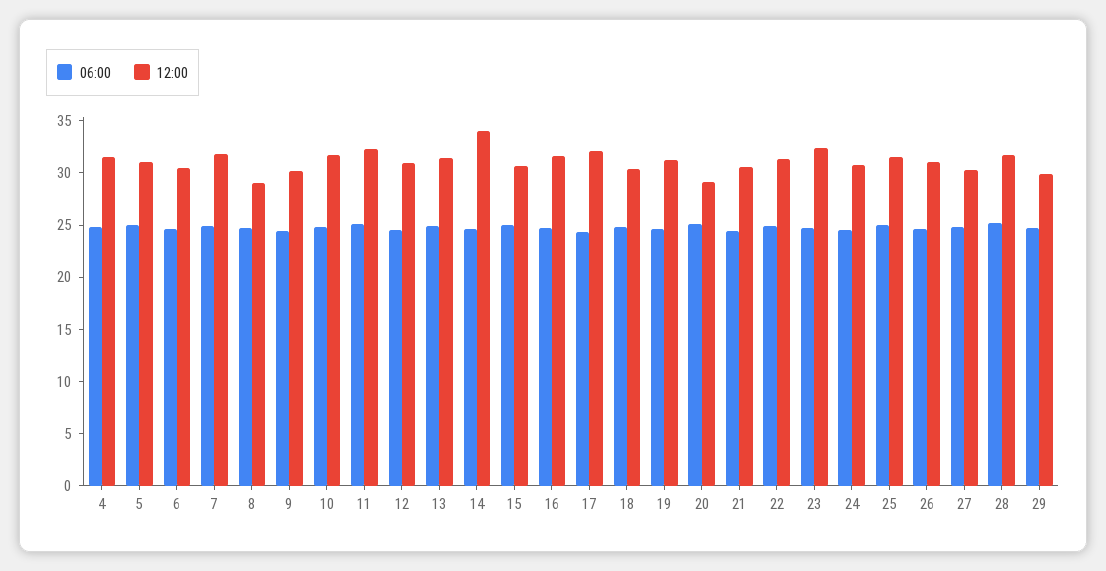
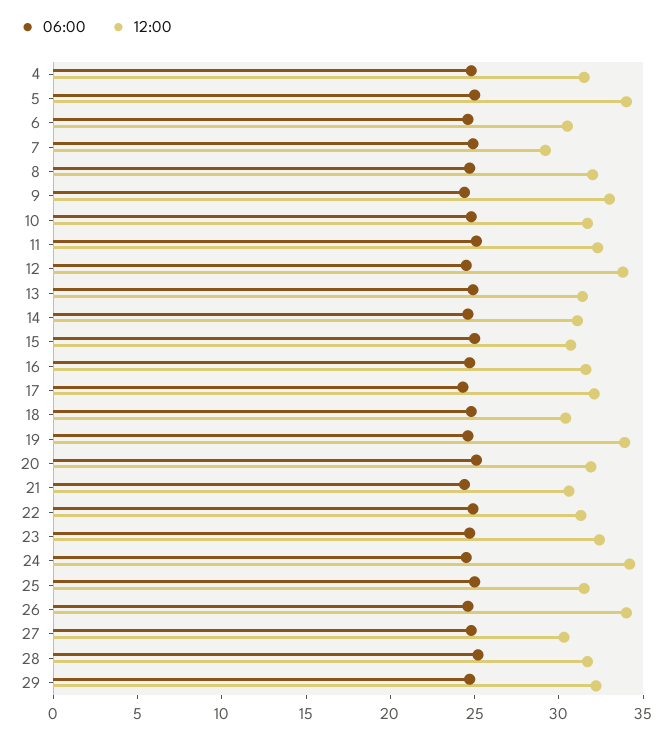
  {
    "06:00": {
      "4": 25,
      "5": 25,
      "6": 25,
      "7": 25,
      "8": 25,
      "9": 24,
      "10": 25,
      "11": 25,
      "12": 25,
      "13": 25,
      "14": 25,
      "15": 25,
      "16": 25,
      "17": 24,
      "18": 25,
      "19": 25,
      "20": 25,
      "21": 24,
      "22": 25,
      "23": 25,
      "24": 25,
      "25": 25,
      "26": 25,
      "27": 25,
      "28": 25,
      "29": 25
    },
    "12:00": {
      "4": 32,
-     "5": 31,
+     "5": 34,
      "6": 31,
-     "7": 32,
+     "7": 29,
-     "8": 29,
+     "8": 32,
-     "9": 30,
+     "9": 33,
      "10": 32,
      "11": 32,
-     "12": 31,
+     "12": 34,
      "13": 31,
-     "14": 34,
+     "14": 31,
      "15": 31,
      "16": 32,
      "17": 32,
      "18": 30,
-     "19": 31,
+     "19": 34,
-     "20": 29,
+     "20": 32,
      "21": 31,
      "22": 31,
      "23": 32,
-     "24": 31,
+     "24": 34,
      "25": 32,
-     "26": 31,
+     "26": 34,
      "27": 30,
      "28": 32,
-     "29": 30
+     "29": 32
    }
  }

